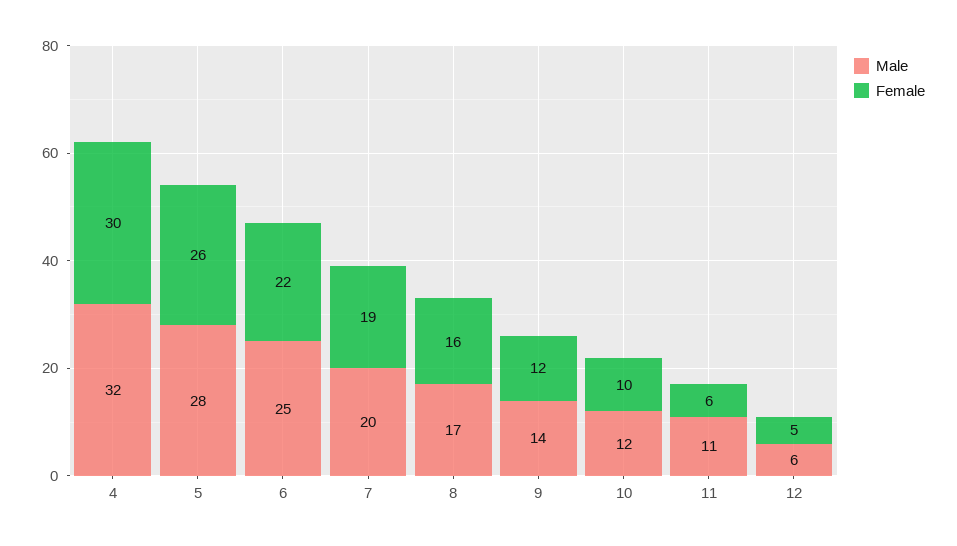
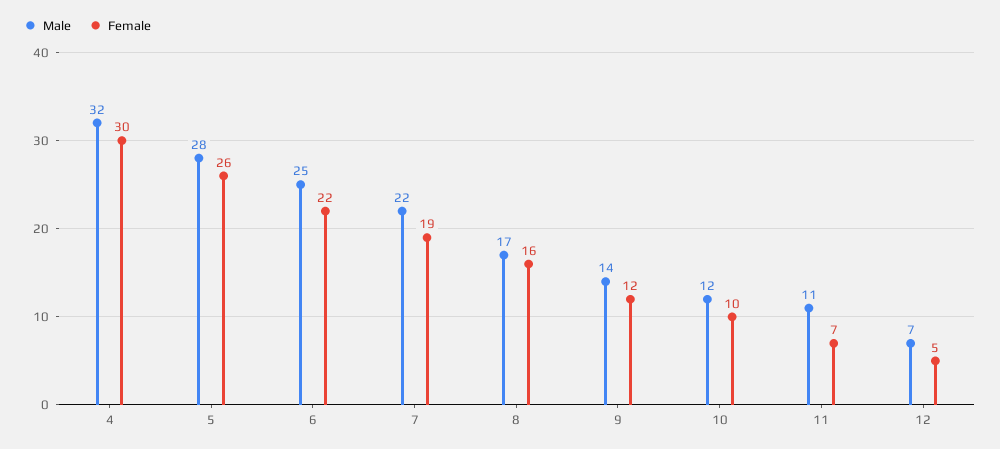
  {
    "Male": {
      "4": 32,
      "5": 28,
      "6": 25,
-     "7": 20,
+     "7": 22,
      "8": 17,
      "9": 14,
      "10": 12,
      "11": 11,
-     "12": 6
+     "12": 7
    },
    "Female": {
      "4": 30,
      "5": 26,
      "6": 22,
      "7": 19,
      "8": 16,
      "9": 12,
      "10": 10,
-     "11": 6,
+     "11": 7,
      "12": 5
    }
  }

